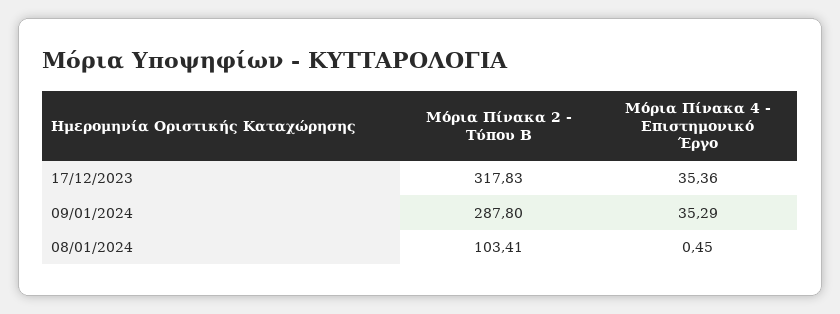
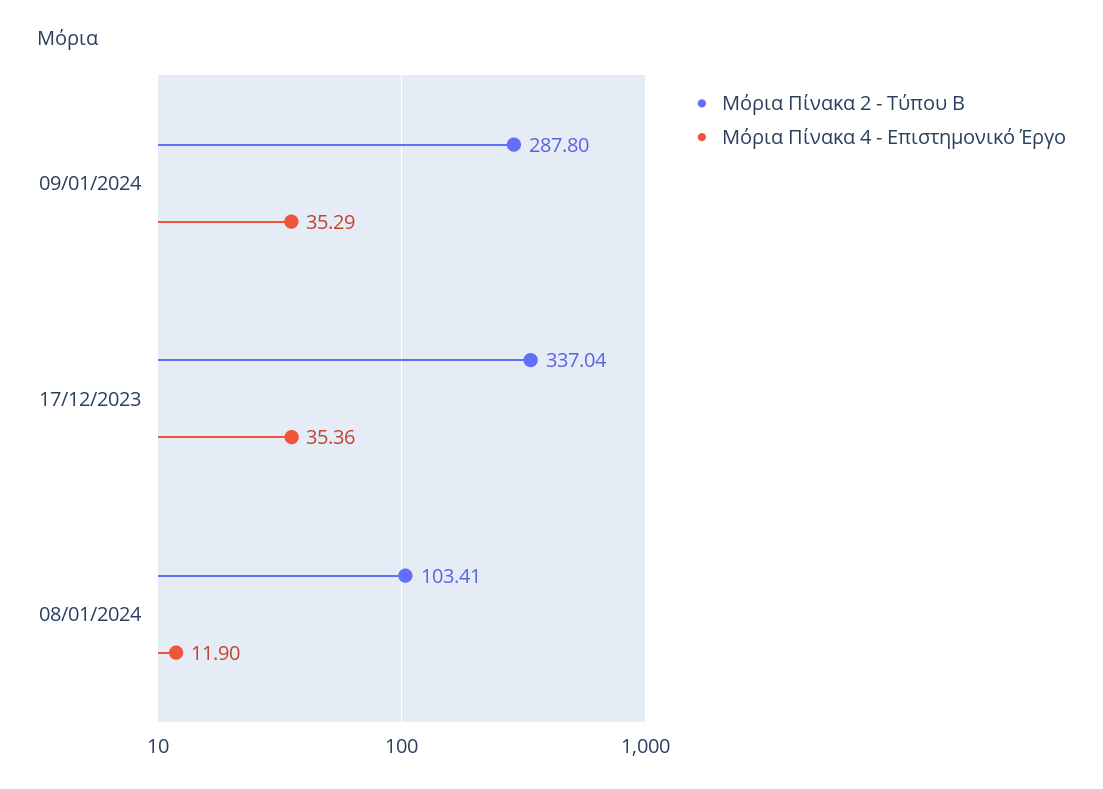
  {
    "Μόρια Πίνακα 2 - Τύπου Β": {
-     "17/12/2023": 317.83,
+     "17/12/2023": 337.04,
      "09/01/2024": 287.8,
      "08/01/2024": 103.41
    },
    "Μόρια Πίνακα 4 - Επιστημονικό Έργο": {
      "17/12/2023": 35.36,
      "09/01/2024": 35.29,
-     "08/01/2024": 0.45
+     "08/01/2024": 11.9
    }
  }

